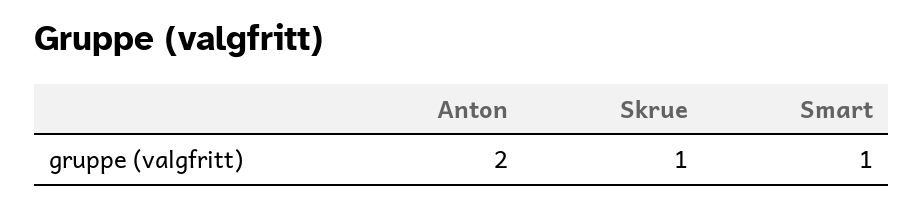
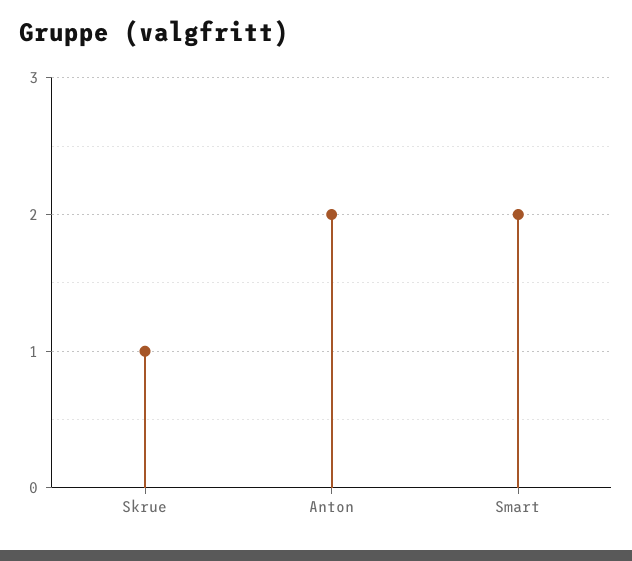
  {
    "Anton": 2,
    "Skrue": 1,
-   "Smart": 1
+   "Smart": 2
  }

